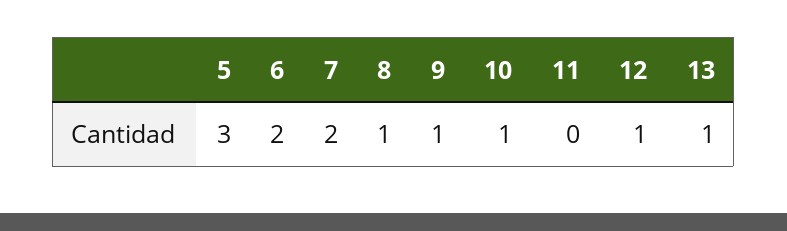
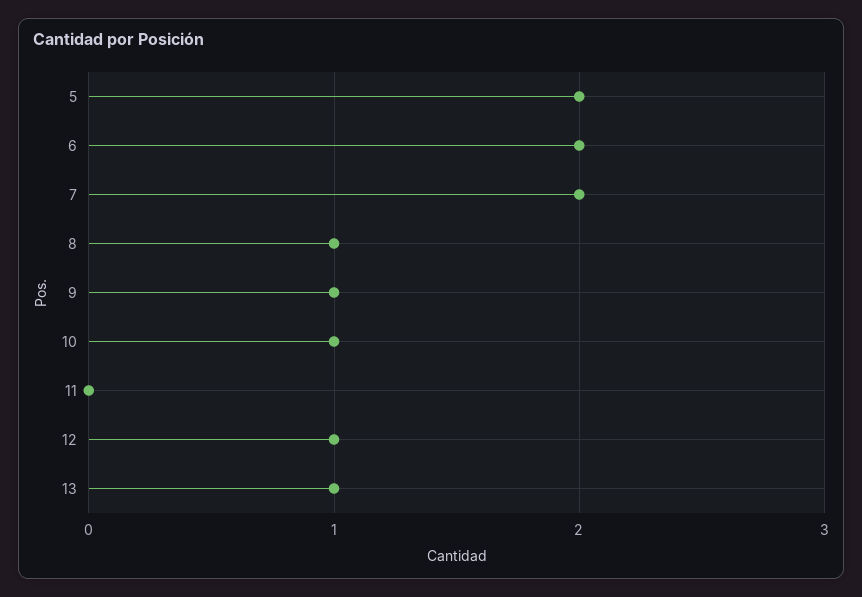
  {
-   "5": 3,
+   "5": 2,
    "6": 2,
    "7": 2,
    "8": 1,
    "9": 1,
    "10": 1,
    "11": 0,
    "12": 1,
    "13": 1
  }

